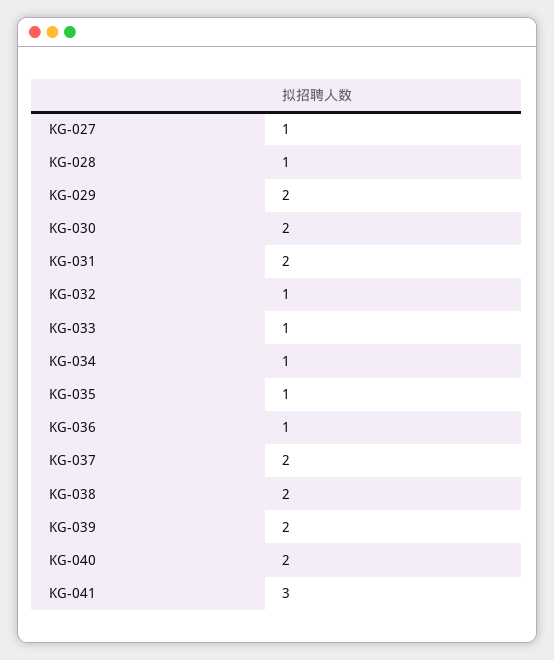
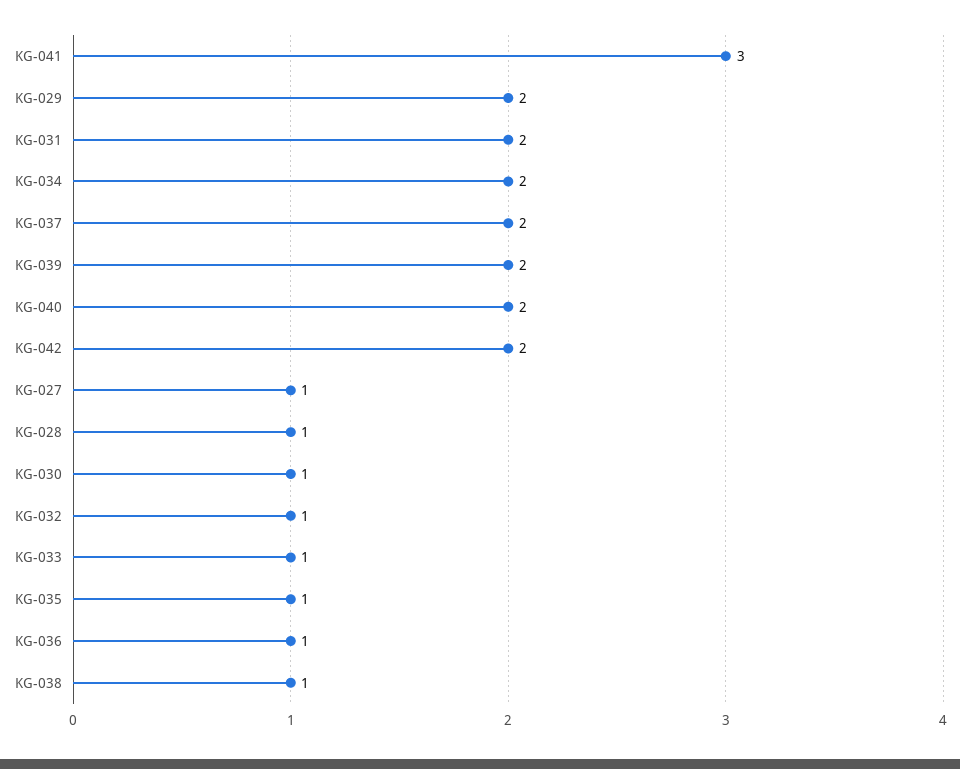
  {
    "KG-027": 1,
    "KG-028": 1,
    "KG-029": 2,
-   "KG-030": 2,
+   "KG-030": 1,
    "KG-031": 2,
    "KG-032": 1,
    "KG-033": 1,
-   "KG-034": 1,
+   "KG-034": 2,
    "KG-035": 1,
    "KG-036": 1,
    "KG-037": 2,
-   "KG-038": 2,
+   "KG-038": 1,
    "KG-039": 2,
    "KG-040": 2,
-   "KG-041": 3
+   "KG-041": 3,
+   "KG-042": 2
  }

